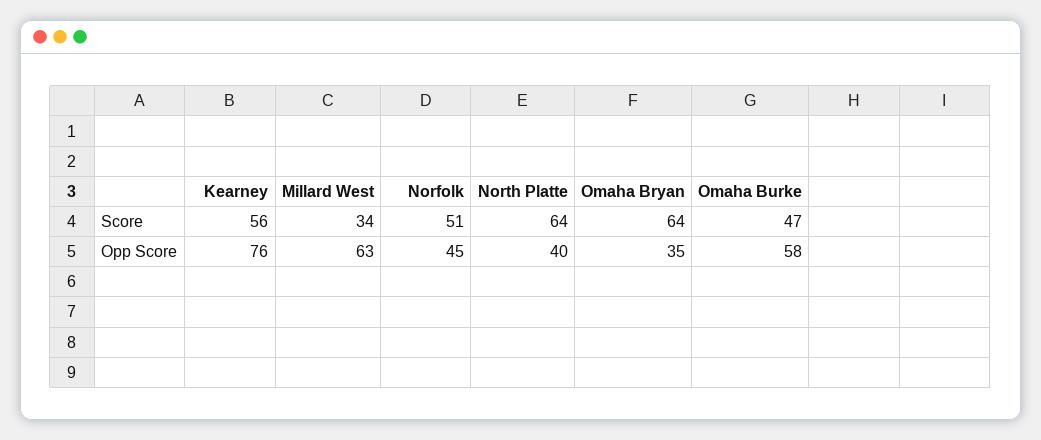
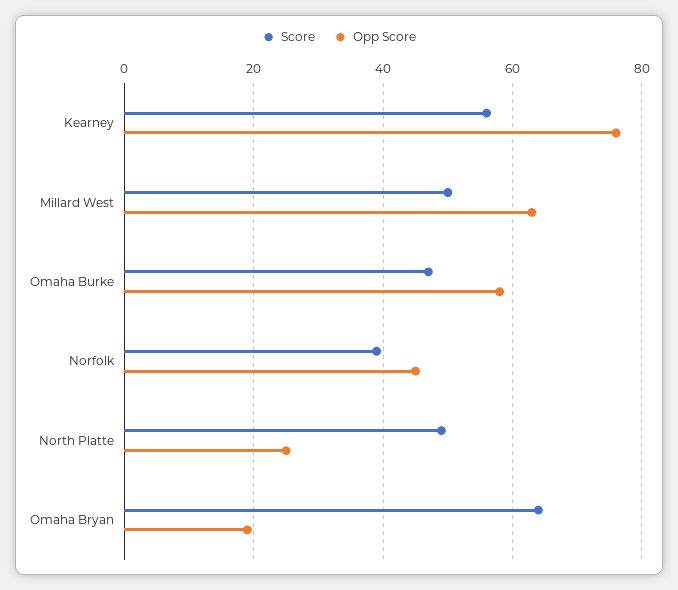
  {
    "Score": {
      "Kearney": 56,
-     "Millard West": 34,
+     "Millard West": 50,
-     "Norfolk": 51,
+     "Norfolk": 40,
-     "North Platte": 64,
+     "North Platte": 50,
      "Omaha Bryan": 64,
      "Omaha Burke": 47
    },
    "Opp Score": {
      "Kearney": 76,
      "Millard West": 63,
      "Norfolk": 45,
-     "North Platte": 40,
+     "North Platte": 25,
-     "Omaha Bryan": 35,
+     "Omaha Bryan": 20,
      "Omaha Burke": 58
    }
  }

